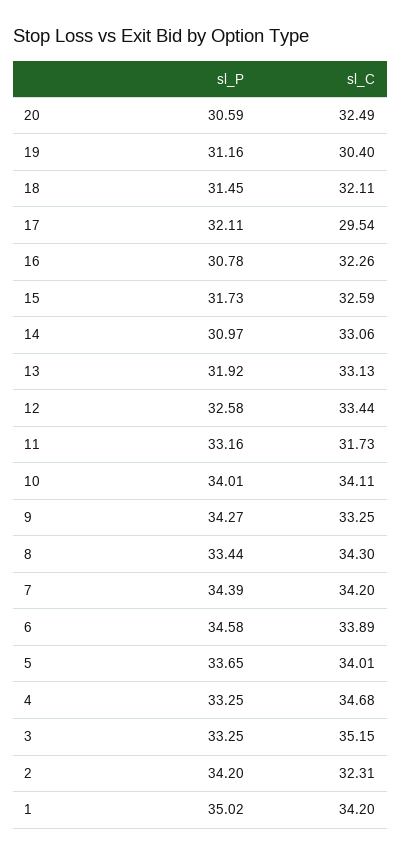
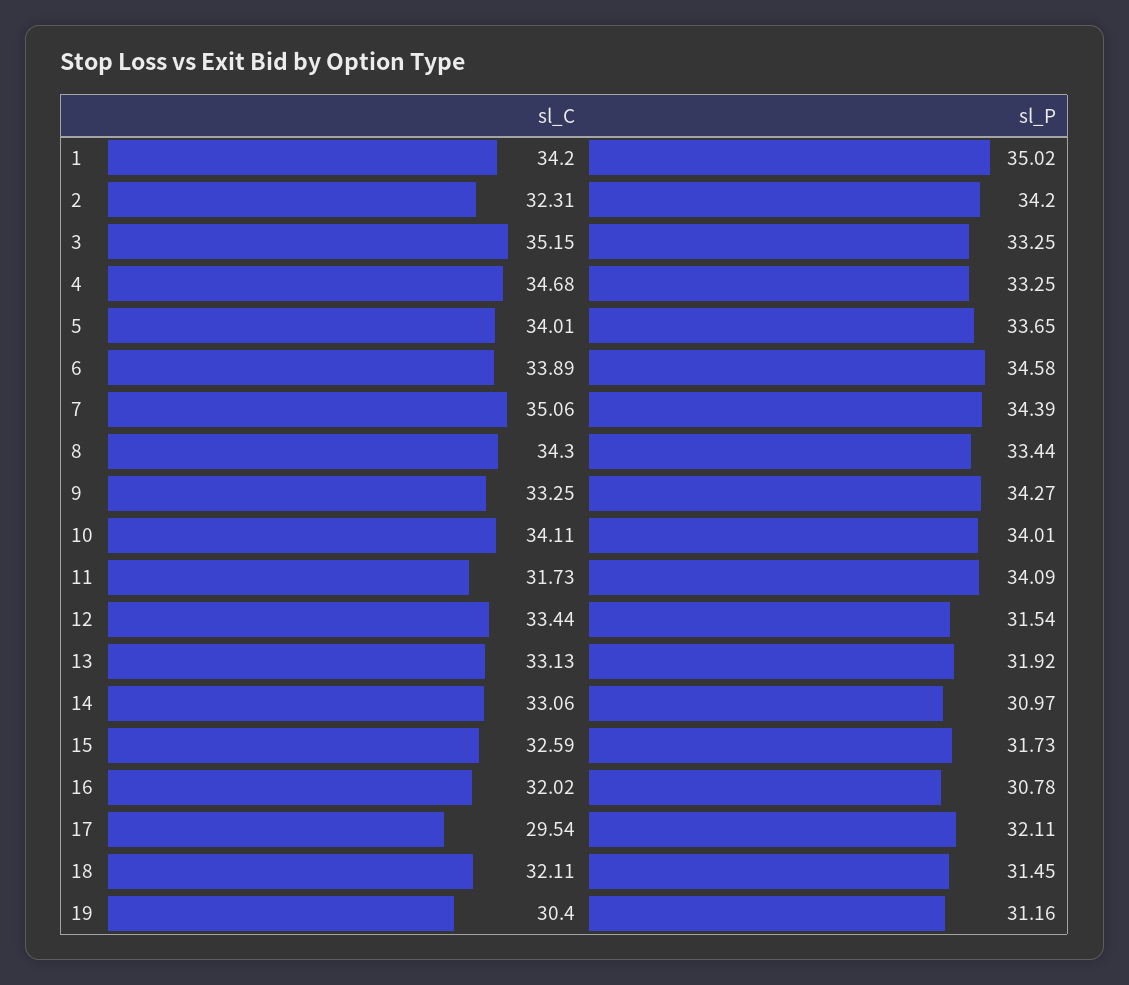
  {
    "sl_P": {
-     "20": 30.59,
      "19": 31.16,
      "18": 31.45,
      "17": 32.11,
      "16": 30.78,
      "15": 31.73,
      "14": 30.97,
      "13": 31.92,
-     "12": 32.58,
+     "12": 31.54,
-     "11": 33.16,
+     "11": 34.09,
      "10": 34.01,
      "9": 34.27,
      "8": 33.44,
      "7": 34.39,
      "6": 34.58,
      "5": 33.65,
      "4": 33.25,
      "3": 33.25,
      "2": 34.2,
      "1": 35.02
    },
    "sl_C": {
-     "20": 32.49,
      "19": 30.4,
      "18": 32.11,
      "17": 29.54,
-     "16": 32.26,
+     "16": 32.02,
      "15": 32.59,
      "14": 33.06,
      "13": 33.13,
      "12": 33.44,
      "11": 31.73,
      "10": 34.11,
      "9": 33.25,
      "8": 34.3,
-     "7": 34.2,
+     "7": 35.06,
      "6": 33.89,
      "5": 34.01,
      "4": 34.68,
      "3": 35.15,
      "2": 32.31,
      "1": 34.2
    }
  }

